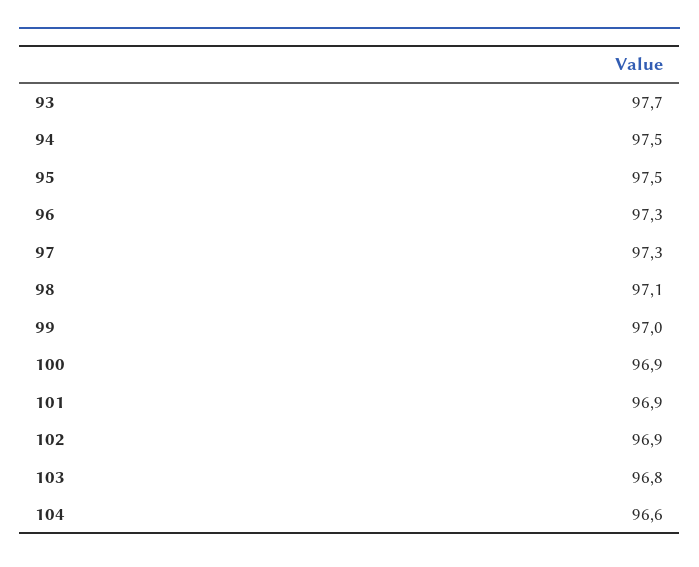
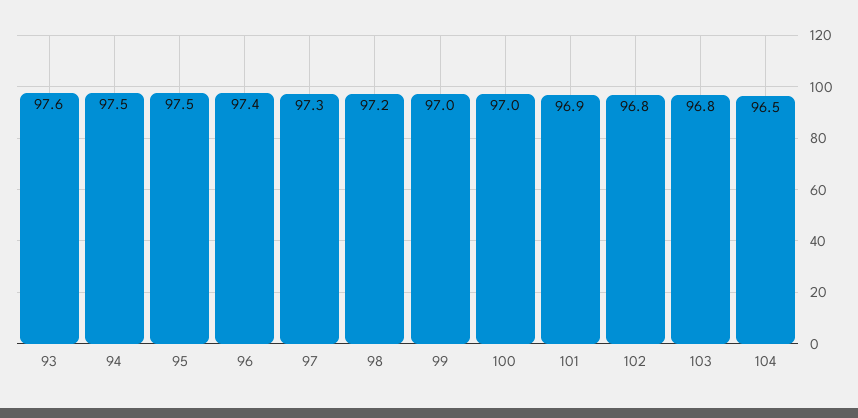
  {
-   "93": 97.7,
+   "93": 97.6,
    "94": 97.5,
    "95": 97.5,
-   "96": 97.3,
+   "96": 97.4,
    "97": 97.3,
-   "98": 97.1,
+   "98": 97.2,
    "99": 97,
-   "100": 96.9,
+   "100": 97,
    "101": 96.9,
-   "102": 96.9,
+   "102": 96.8,
    "103": 96.8,
-   "104": 96.6
+   "104": 96.5
  }

